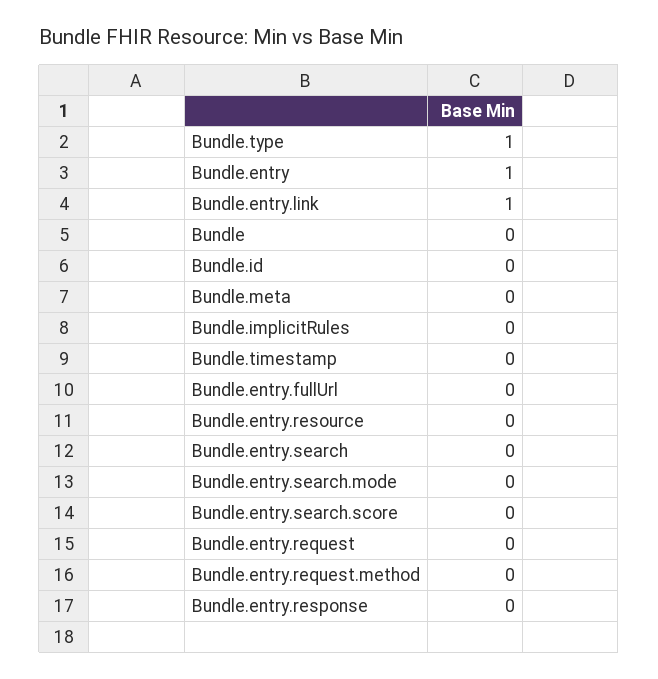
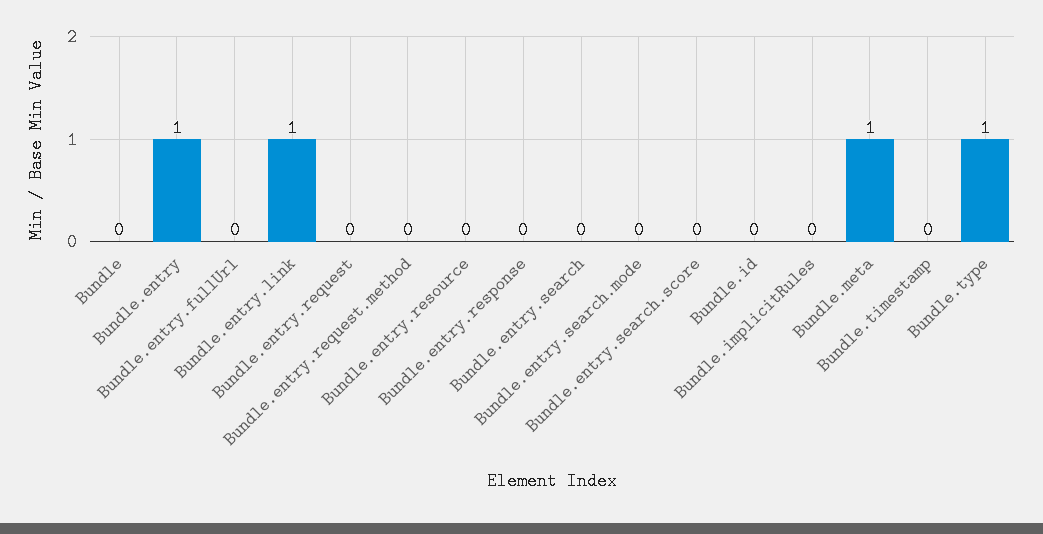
  {
    "Bundle.type": 1,
    "Bundle.entry": 1,
    "Bundle.entry.link": 1,
    "Bundle": 0,
    "Bundle.id": 0,
-   "Bundle.meta": 0,
+   "Bundle.meta": 1,
    "Bundle.implicitRules": 0,
    "Bundle.timestamp": 0,
    "Bundle.entry.fullUrl": 0,
    "Bundle.entry.resource": 0,
    "Bundle.entry.search": 0,
    "Bundle.entry.search.mode": 0,
    "Bundle.entry.search.score": 0,
    "Bundle.entry.request": 0,
    "Bundle.entry.request.method": 0,
    "Bundle.entry.response": 0
  }

